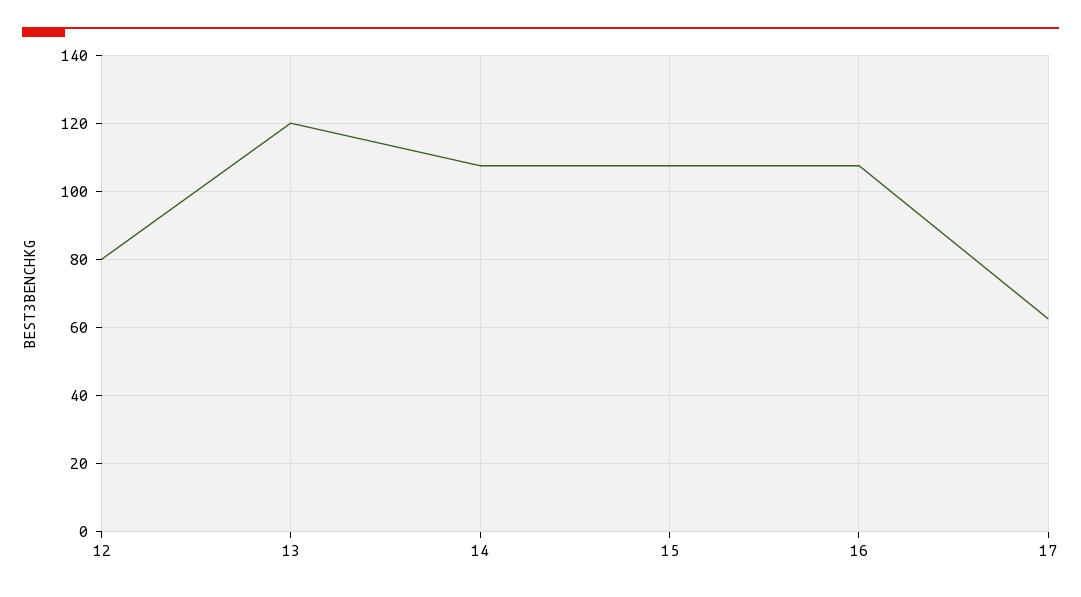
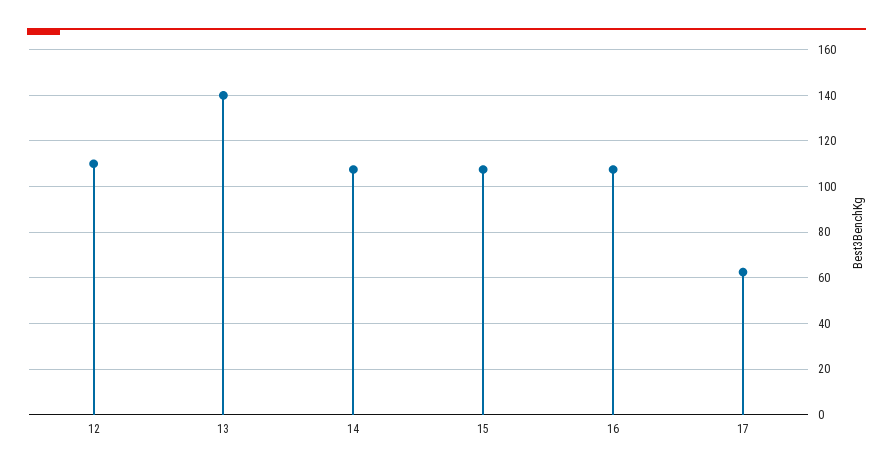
  {
-   "12": 80,
+   "12": 110,
-   "13": 120,
+   "13": 140,
    "14": 108,
    "15": 108,
    "16": 108,
    "17": 62
  }

